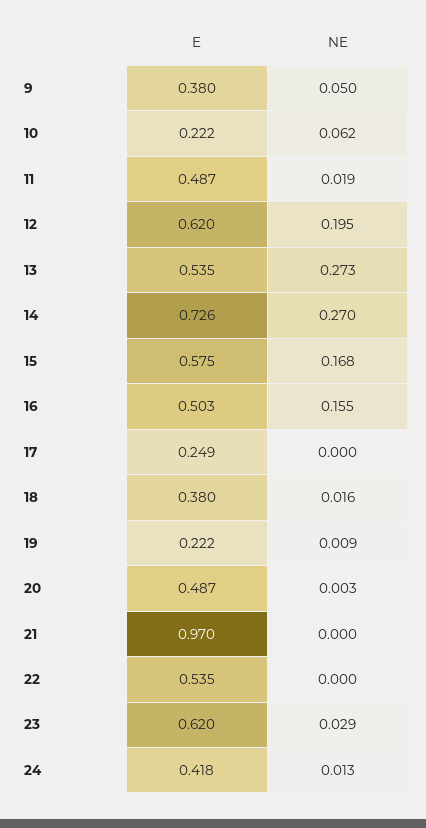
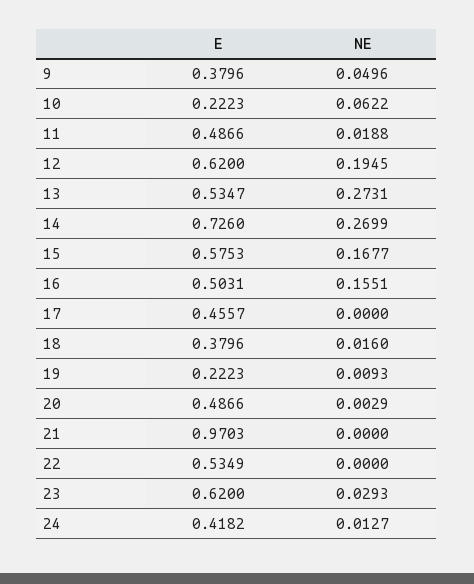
  {
    "E": {
      "9": 0.3796,
      "10": 0.2223,
      "11": 0.4866,
      "12": 0.62,
      "13": 0.5347,
      "14": 0.726,
      "15": 0.5753,
      "16": 0.5031,
-     "17": 0.249,
+     "17": 0.4557,
      "18": 0.3796,
      "19": 0.2223,
      "20": 0.4866,
      "21": 0.9703,
      "22": 0.5349,
      "23": 0.62,
      "24": 0.4182
    },
    "NE": {
      "9": 0.0496,
      "10": 0.0622,
      "11": 0.0188,
      "12": 0.1945,
      "13": 0.2731,
      "14": 0.2699,
      "15": 0.1677,
      "16": 0.1551,
      "17": 0,
      "18": 0.016,
      "19": 0.0093,
      "20": 0.0029,
      "21": 0,
      "22": 0,
      "23": 0.0293,
      "24": 0.0127
    }
  }

